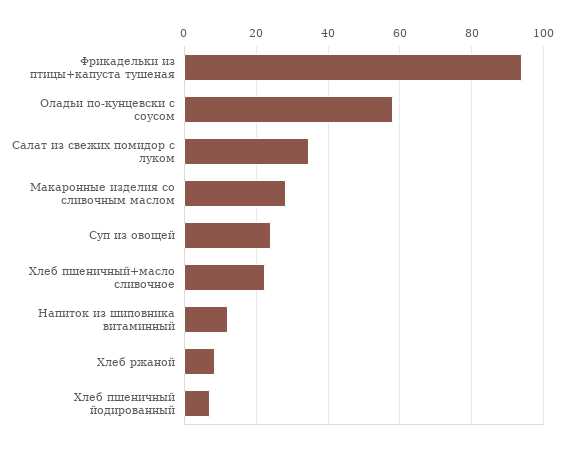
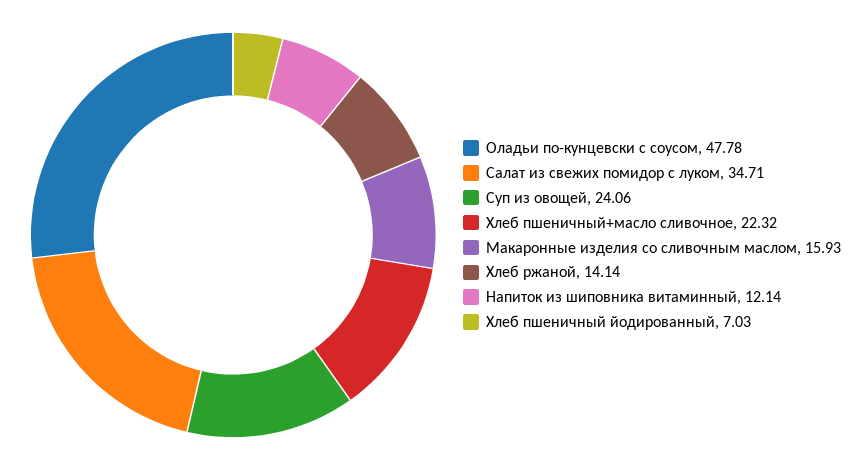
  {
-   "Фрикадельки из птицы+капуста тушеная": 94,
-   "Оладьи по-кунцевски с соусом": 58,
+   "Оладьи по-кунцевски с соусом": 47.78,
    "Салат из свежих помидор с луком": 34.71,
-   "Макаронные изделия со сливочным маслом": 28,
+   "Макаронные изделия со сливочным маслом": 15.93,
    "Суп из овощей": 24.06,
    "Хлеб пшеничный+масло сливочное": 22.32,
    "Напиток из шиповника витаминный": 12.14,
-   "Хлеб ржаной": 8,
+   "Хлеб ржаной": 14.14,
    "Хлеб пшеничный йодированный": 7.03
  }

